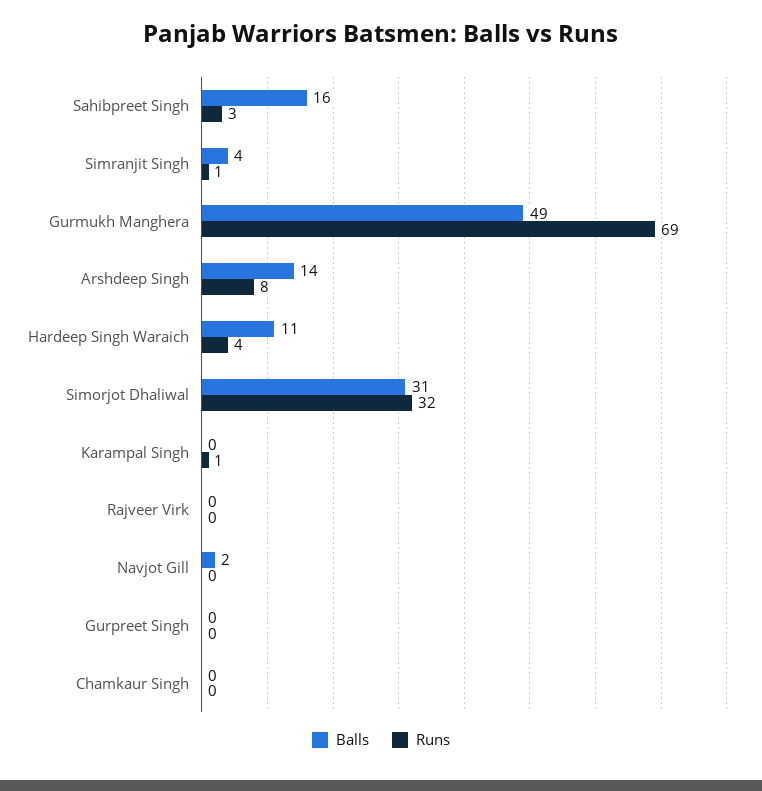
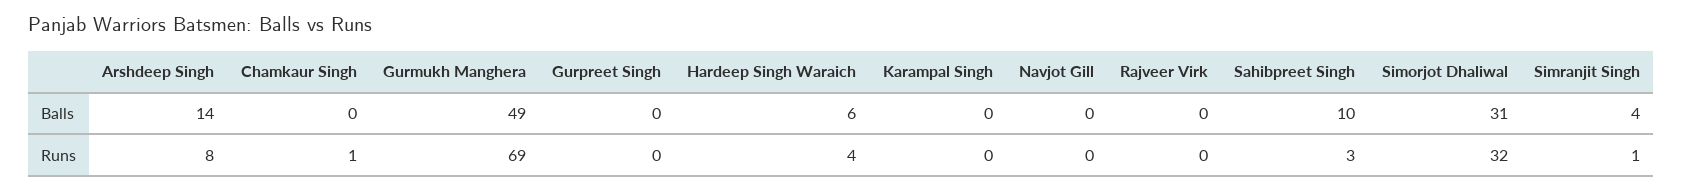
  {
    "Balls": {
-     "Sahibpreet Singh": 16,
+     "Sahibpreet Singh": 10,
      "Simranjit Singh": 4,
      "Gurmukh Manghera": 49,
      "Arshdeep Singh": 14,
-     "Hardeep Singh Waraich": 11,
+     "Hardeep Singh Waraich": 6,
      "Simorjot Dhaliwal": 31,
      "Karampal Singh": 0,
      "Rajveer Virk": 0,
-     "Navjot Gill": 2,
+     "Navjot Gill": 0,
      "Gurpreet Singh": 0,
      "Chamkaur Singh": 0
    },
    "Runs": {
      "Sahibpreet Singh": 3,
      "Simranjit Singh": 1,
      "Gurmukh Manghera": 69,
      "Arshdeep Singh": 8,
      "Hardeep Singh Waraich": 4,
      "Simorjot Dhaliwal": 32,
-     "Karampal Singh": 1,
+     "Karampal Singh": 0,
      "Rajveer Virk": 0,
      "Navjot Gill": 0,
      "Gurpreet Singh": 0,
-     "Chamkaur Singh": 0
+     "Chamkaur Singh": 1
    }
  }

